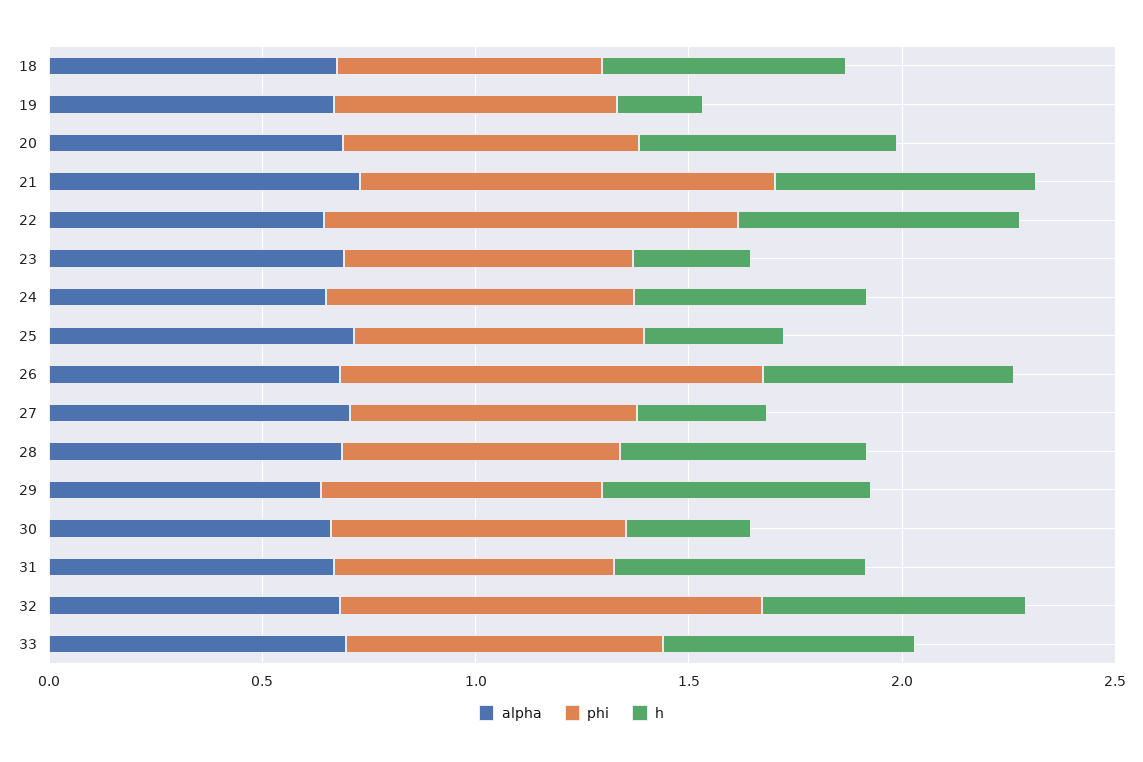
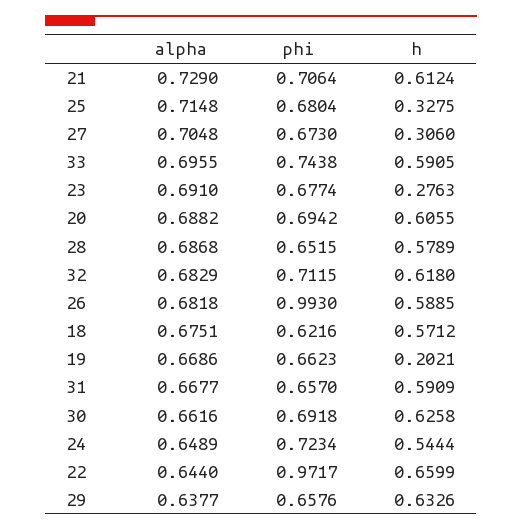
  {
    "alpha": {
      "18": 0.6751,
      "19": 0.6686,
      "20": 0.6882,
      "21": 0.729,
      "22": 0.644,
      "23": 0.691,
      "24": 0.6489,
      "25": 0.7148,
      "26": 0.6818,
      "27": 0.7048,
      "28": 0.6868,
      "29": 0.6377,
      "30": 0.6616,
      "31": 0.6677,
      "32": 0.6829,
      "33": 0.6955
    },
    "phi": {
      "18": 0.6216,
      "19": 0.6623,
      "20": 0.6942,
-     "21": 1,
+     "21": 0.7064,
      "22": 0.9717,
      "23": 0.6774,
      "24": 0.7234,
      "25": 0.6804,
      "26": 0.993,
      "27": 0.673,
      "28": 0.6515,
      "29": 0.6576,
      "30": 0.6918,
      "31": 0.657,
-     "32": 1,
+     "32": 0.7115,
      "33": 0.7438
    },
    "h": {
      "18": 0.5712,
      "19": 0.2021,
      "20": 0.6055,
      "21": 0.6124,
      "22": 0.6599,
      "23": 0.2763,
      "24": 0.5444,
      "25": 0.3275,
      "26": 0.5885,
      "27": 0.306,
      "28": 0.5789,
      "29": 0.6326,
-     "30": 0.3,
+     "30": 0.6258,
      "31": 0.5909,
      "32": 0.618,
      "33": 0.5905
    }
  }

